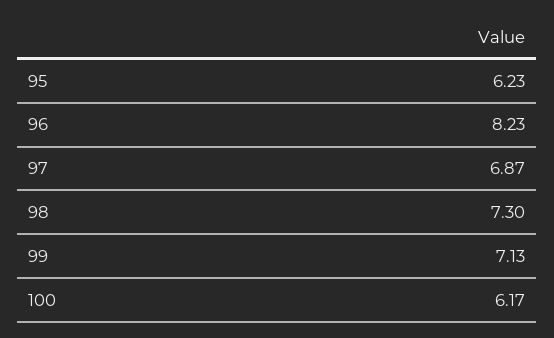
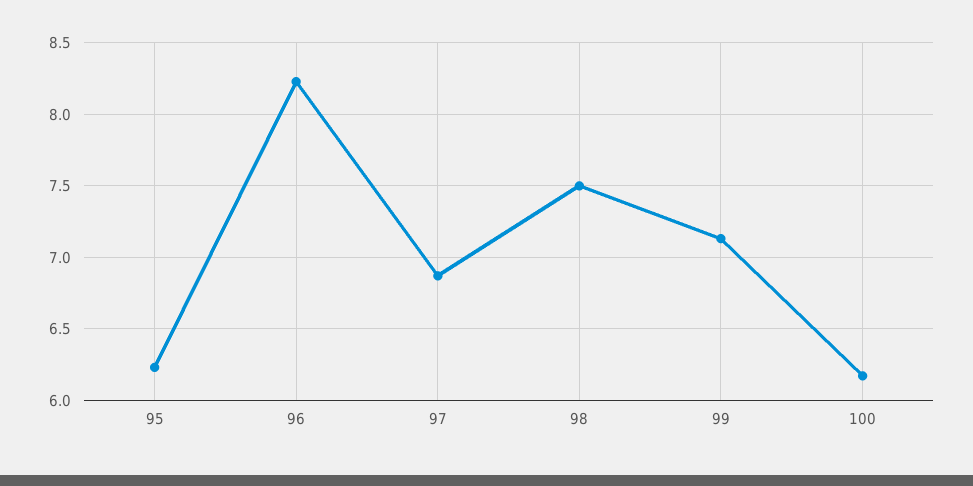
  {
    "95": 6.23,
    "96": 8.23,
    "97": 6.87,
-   "98": 7.3,
+   "98": 7.5,
    "99": 7.13,
    "100": 6.17
  }

